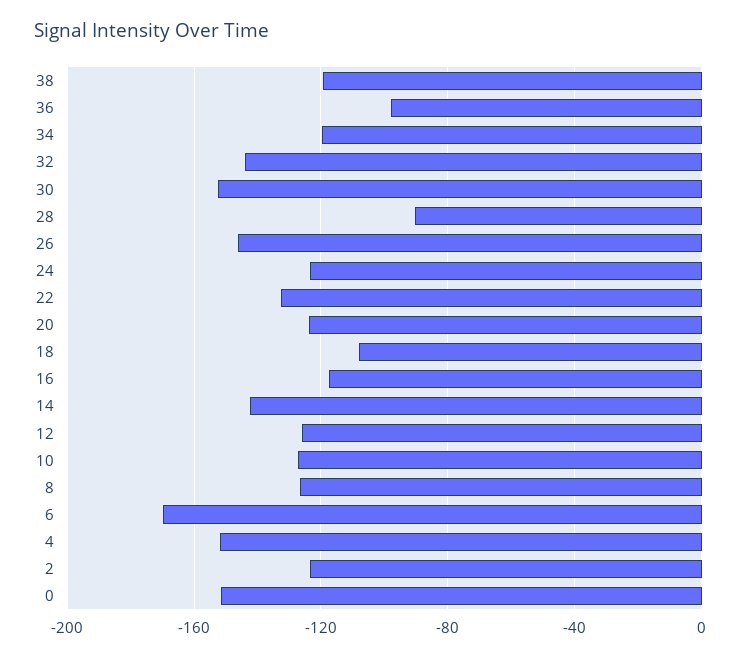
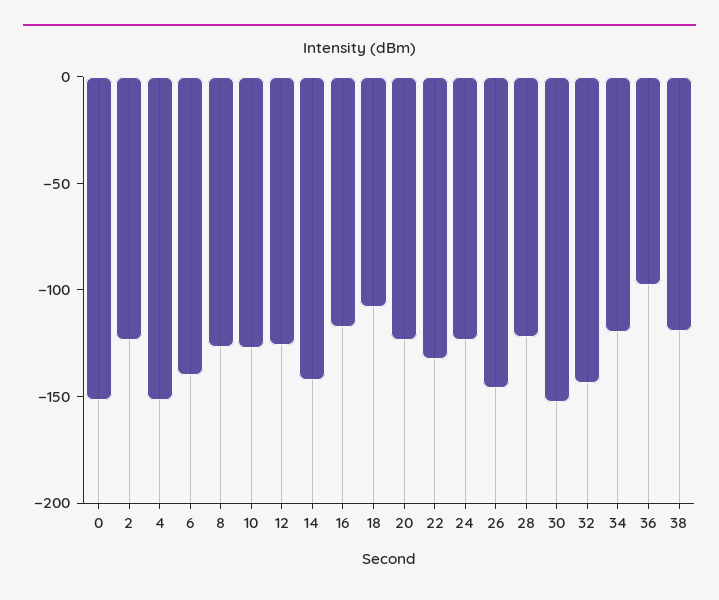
  {
    "38": -120,
    "36": -100,
    "34": -120,
    "32": -145,
    "30": -150,
-   "28": -90,
+   "28": -120,
    "26": -145,
    "24": -125,
    "22": -135,
    "20": -125,
    "18": -110,
    "16": -115,
    "14": -140,
    "12": -125,
    "10": -125,
    "8": -125,
-   "6": -170,
+   "6": -140,
    "4": -150,
    "2": -125,
    "0": -150
  }

